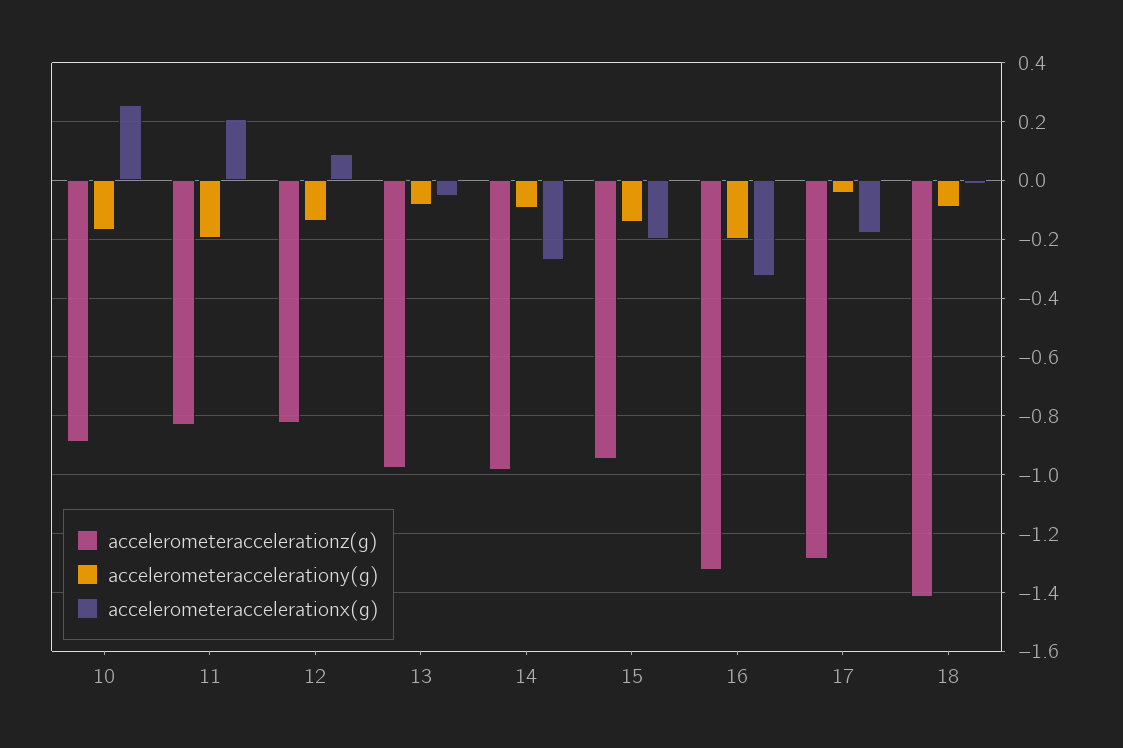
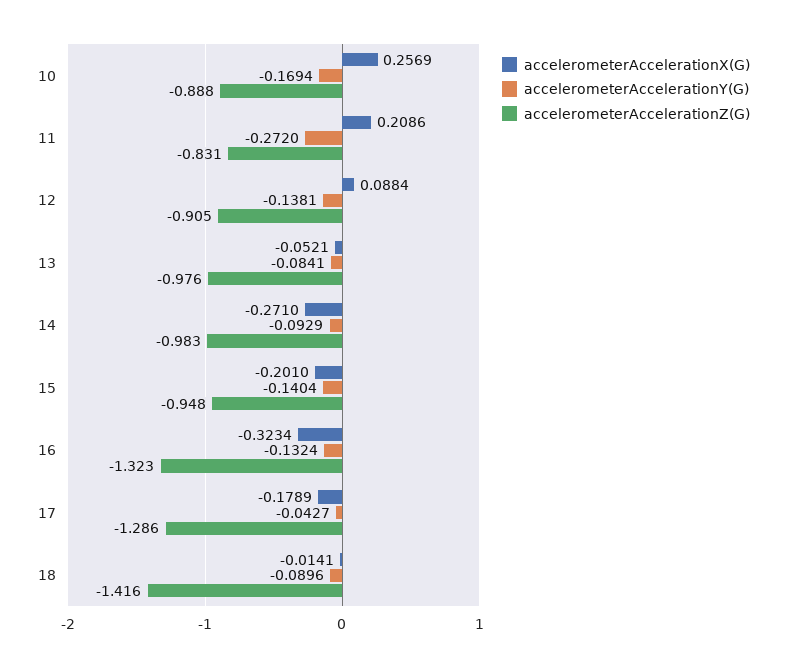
  {
    "accelerometeraccelerationz(g)": {
      "10": -0.888,
      "11": -0.831,
-     "12": -0.825,
+     "12": -0.905,
      "13": -0.976,
      "14": -0.983,
      "15": -0.948,
      "16": -1.323,
      "17": -1.286,
      "18": -1.416
    },
    "accelerometeraccelerationy(g)": {
      "10": -0.1694,
-     "11": -0.2,
+     "11": -0.272,
      "12": -0.1381,
      "13": -0.0841,
      "14": -0.0929,
      "15": -0.1404,
-     "16": -0.2,
+     "16": -0.1324,
      "17": -0.0427,
      "18": -0.0896
    },
    "accelerometeraccelerationx(g)": {
      "10": 0.2569,
      "11": 0.2086,
      "12": 0.0884,
      "13": -0.0521,
      "14": -0.271,
      "15": -0.201,
      "16": -0.3234,
      "17": -0.1789,
      "18": -0.0141
    }
  }

